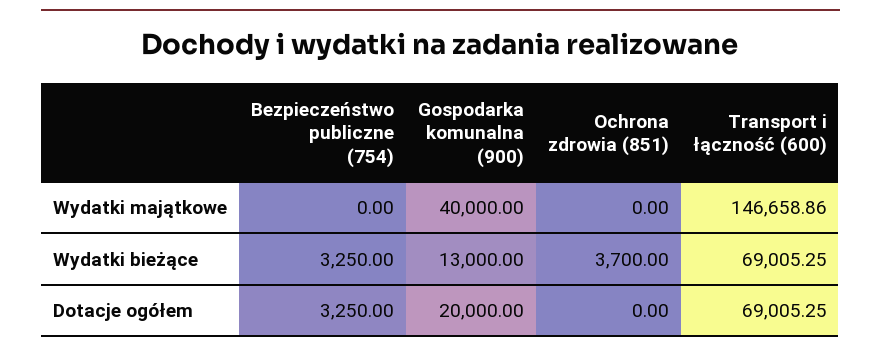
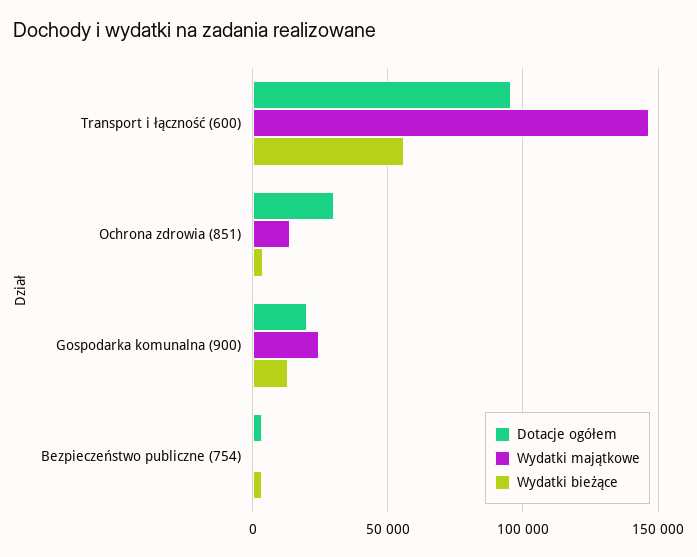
  {
    "Wydatki majątkowe": {
      "Bezpieczeństwo publiczne (754)": 0,
-     "Gospodarka komunalna (900)": 40000,
+     "Gospodarka komunalna (900)": 25000,
-     "Ochrona zdrowia (851)": 0,
+     "Ochrona zdrowia (851)": 15000,
      "Transport i łączność (600)": 146658.86
    },
    "Wydatki bieżące": {
      "Bezpieczeństwo publiczne (754)": 3250,
      "Gospodarka komunalna (900)": 13000,
      "Ochrona zdrowia (851)": 3700,
-     "Transport i łączność (600)": 69005.25
+     "Transport i łączność (600)": 55000
    },
    "Dotacje ogółem": {
      "Bezpieczeństwo publiczne (754)": 3250,
      "Gospodarka komunalna (900)": 20000,
-     "Ochrona zdrowia (851)": 0,
+     "Ochrona zdrowia (851)": 30000,
-     "Transport i łączność (600)": 69005.25
+     "Transport i łączność (600)": 95000
    }
  }

